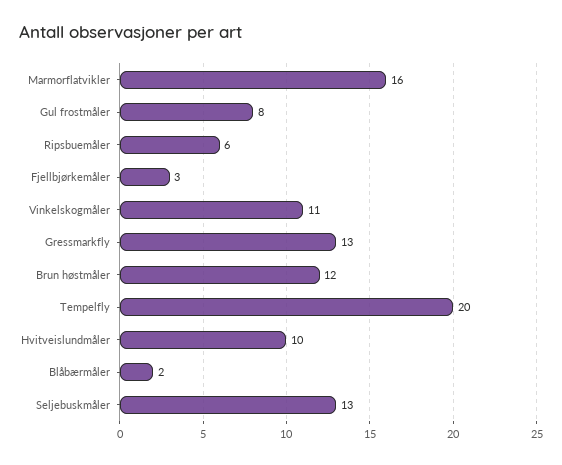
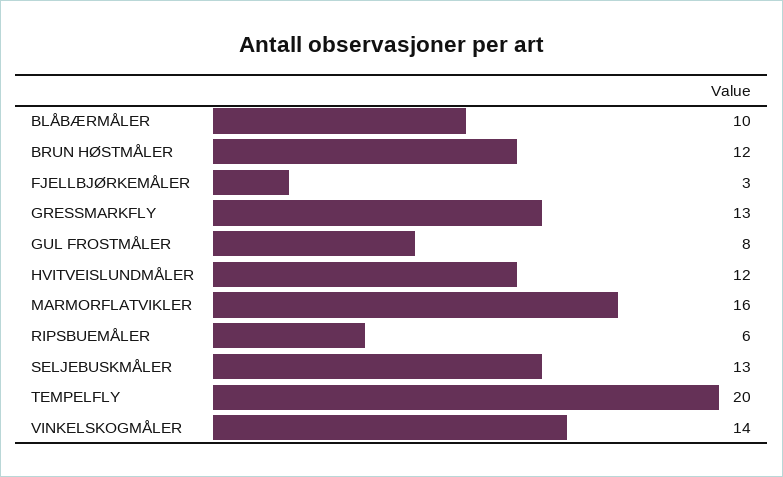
  {
    "Marmorflatvikler": 16,
    "Gul frostmåler": 8,
    "Ripsbuemåler": 6,
    "Fjellbjørkemåler": 3,
-   "Vinkelskogmåler": 11,
+   "Vinkelskogmåler": 14,
    "Gressmarkfly": 13,
    "Brun høstmåler": 12,
    "Tempelfly": 20,
-   "Hvitveislundmåler": 10,
+   "Hvitveislundmåler": 12,
-   "Blåbærmåler": 2,
+   "Blåbærmåler": 10,
    "Seljebuskmåler": 13
  }

